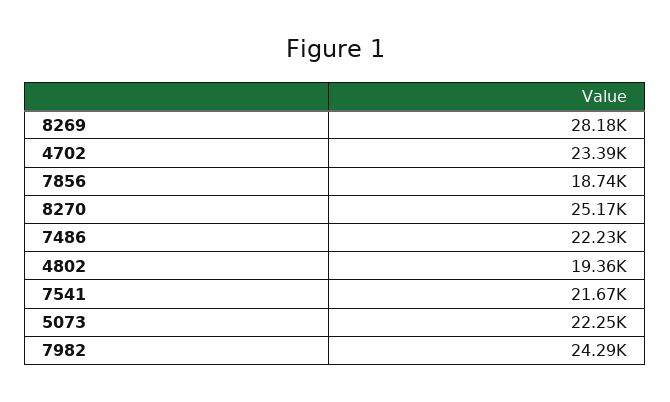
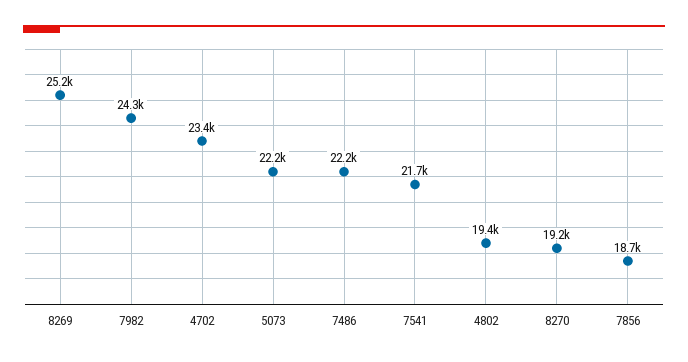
  {
-   "8269": 28180,
+   "8269": 25200,
    "4702": 23390,
    "7856": 18740,
-   "8270": 25170,
+   "8270": 19200,
    "7486": 22230,
    "4802": 19360,
    "7541": 21670,
    "5073": 22250,
    "7982": 24290
  }

